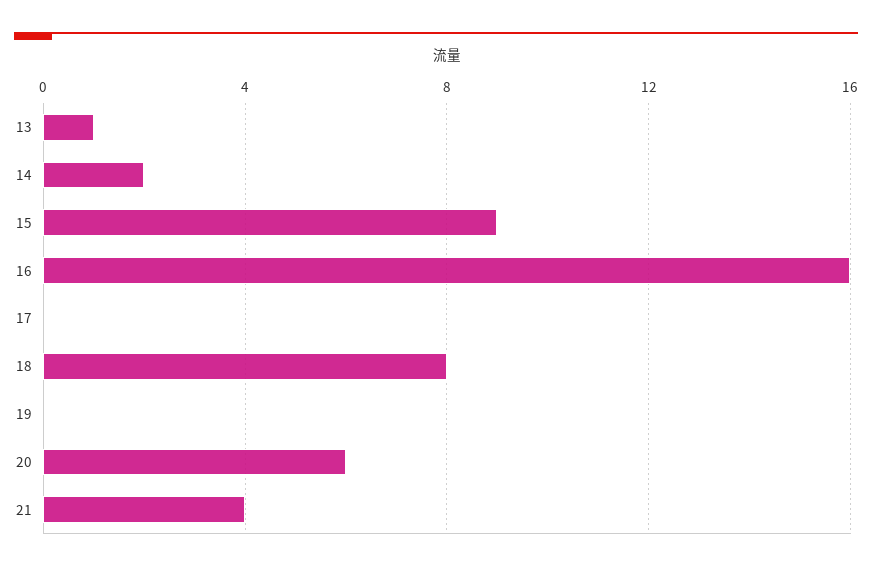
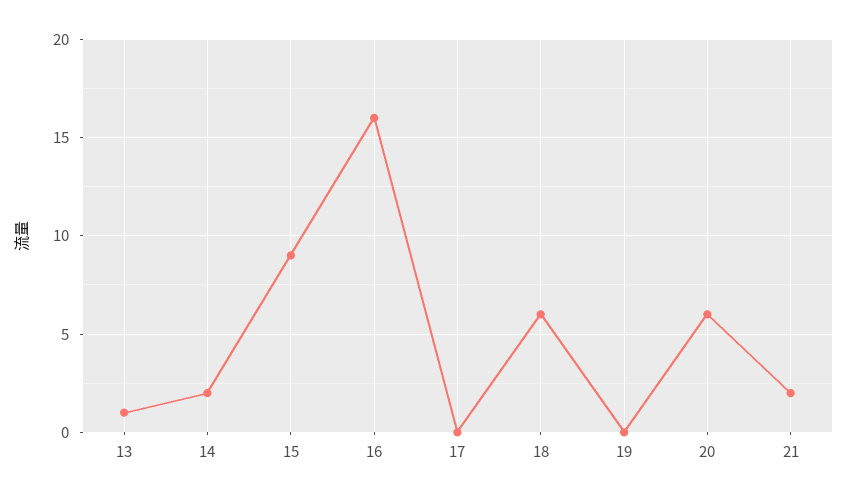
  {
    "13": 1,
    "14": 2,
    "15": 9,
    "16": 16,
    "17": 0,
-   "18": 8,
+   "18": 6,
    "19": 0,
    "20": 6,
-   "21": 4
+   "21": 2
  }

